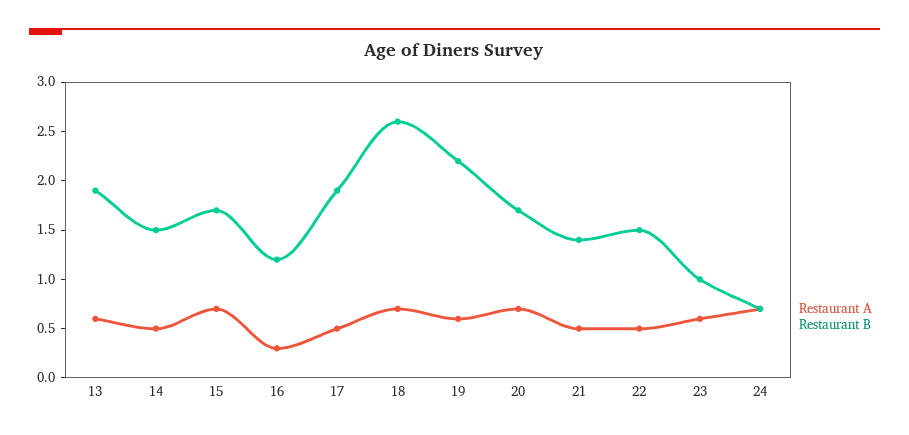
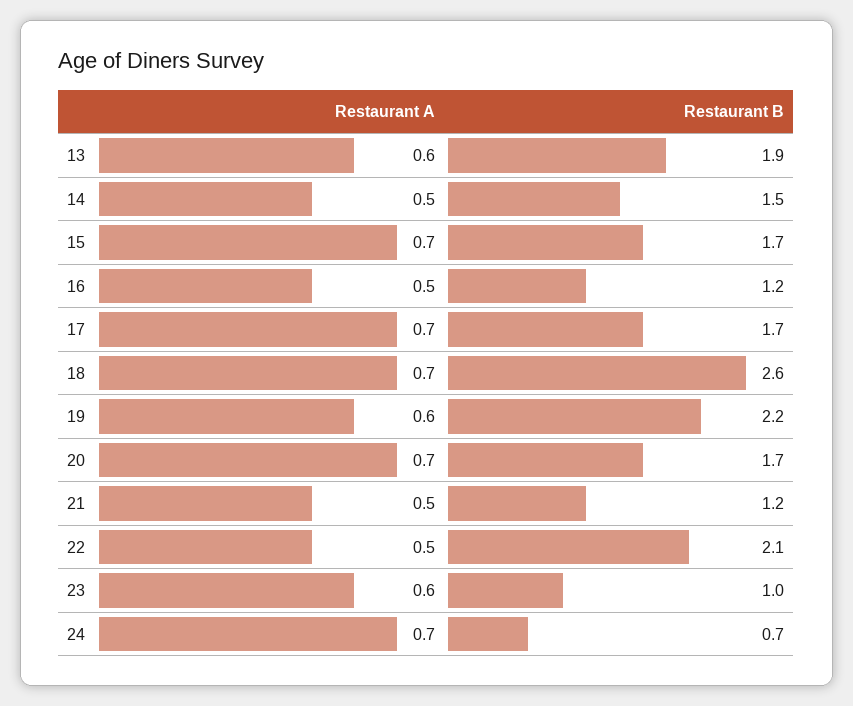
  {
    "Restaurant A": {
      "13": 0.6,
      "14": 0.5,
      "15": 0.7,
-     "16": 0.3,
+     "16": 0.5,
-     "17": 0.5,
+     "17": 0.7,
      "18": 0.7,
      "19": 0.6,
      "20": 0.7,
      "21": 0.5,
      "22": 0.5,
      "23": 0.6,
      "24": 0.7
    },
    "Restaurant B": {
      "13": 1.9,
      "14": 1.5,
      "15": 1.7,
      "16": 1.2,
-     "17": 1.9,
+     "17": 1.7,
      "18": 2.6,
      "19": 2.2,
      "20": 1.7,
-     "21": 1.4,
+     "21": 1.2,
-     "22": 1.5,
+     "22": 2.1,
      "23": 1,
      "24": 0.7
    }
  }

